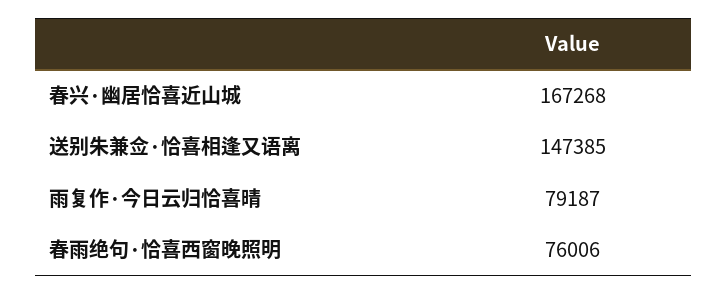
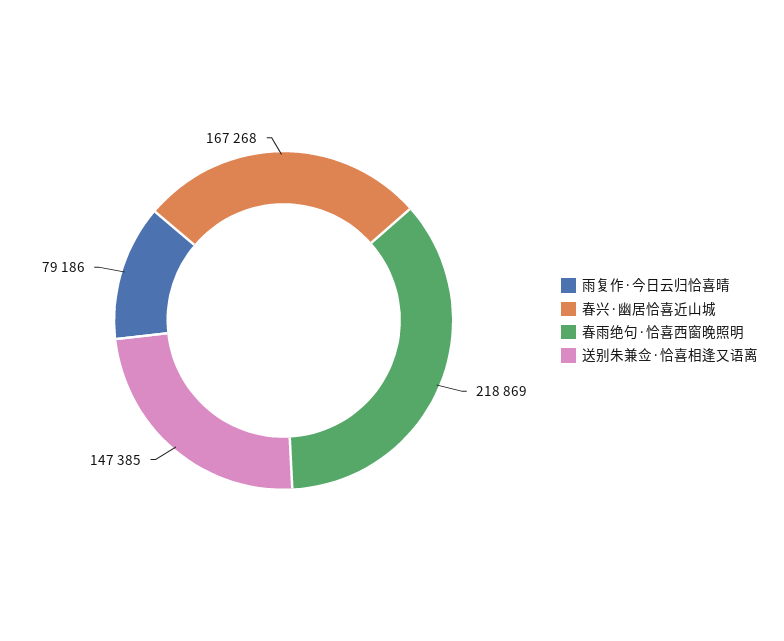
  {
    "春兴·幽居恰喜近山城": 167268,
    "送别朱兼佥·恰喜相逢又语离": 147385,
-   "雨复作·今日云归恰喜晴": 79187,
+   "雨复作·今日云归恰喜晴": 79186,
-   "春雨绝句·恰喜西窗晚照明": 76006
+   "春雨绝句·恰喜西窗晚照明": 218869
  }

